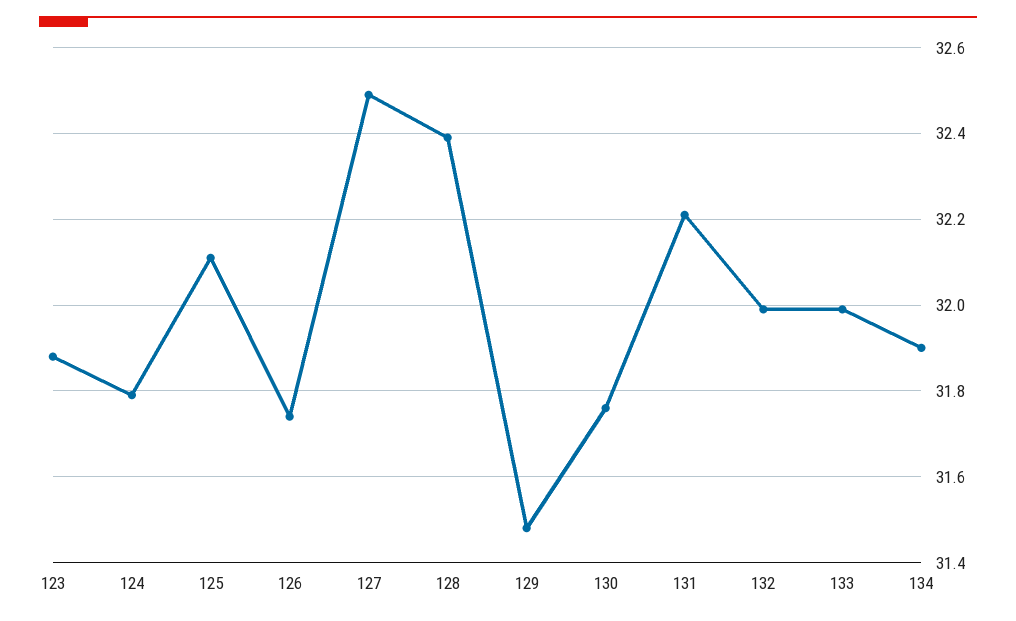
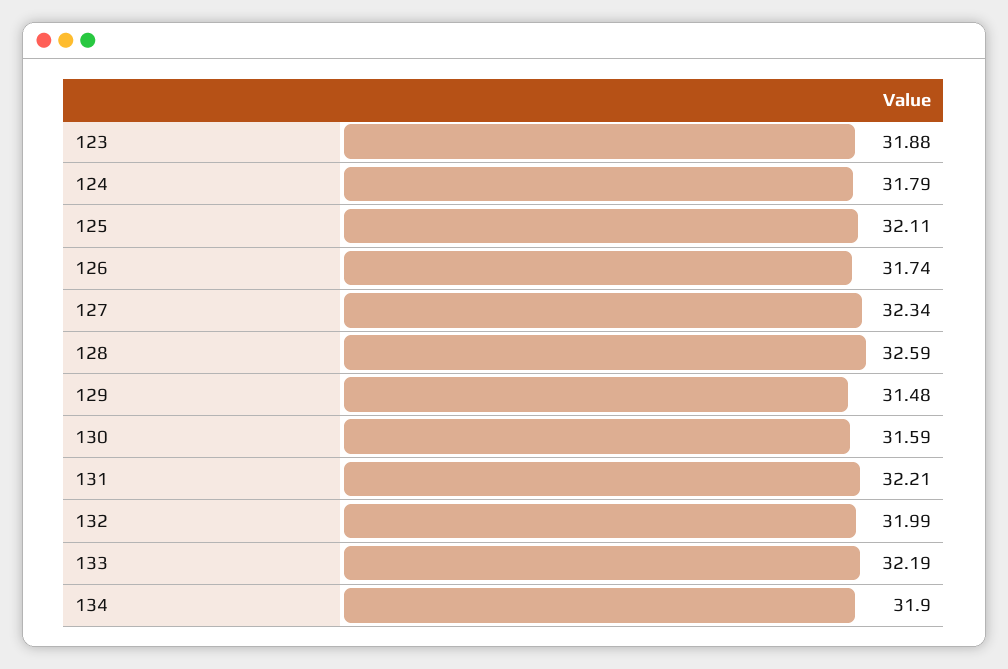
  {
    "123": 31.88,
    "124": 31.79,
    "125": 32.11,
    "126": 31.74,
-   "127": 32.5,
+   "127": 32.34,
-   "128": 32.4,
+   "128": 32.59,
    "129": 31.48,
-   "130": 31.75,
+   "130": 31.59,
    "131": 32.21,
    "132": 31.99,
-   "133": 32,
+   "133": 32.19,
    "134": 31.9
  }

